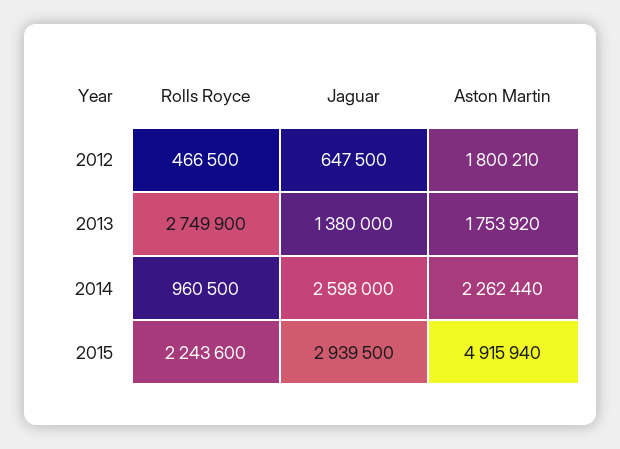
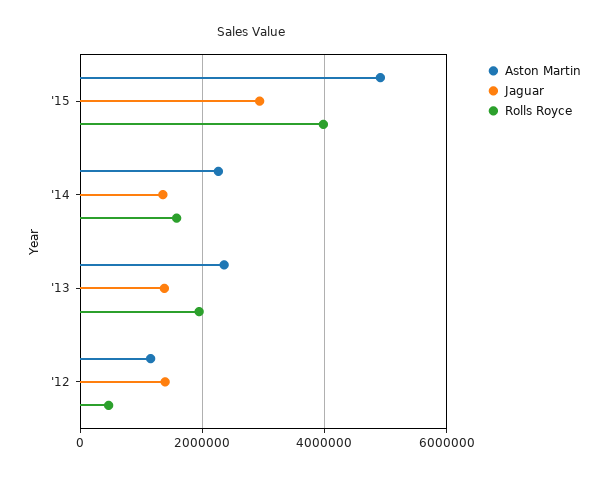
  {
    "Rolls Royce": {
      "2012": 466500,
-     "2013": 2749900,
+     "2013": 2000000,
-     "2014": 960500,
+     "2014": 1600000,
-     "2015": 2243600
+     "2015": 4000000
    },
    "Jaguar": {
-     "2012": 647500,
+     "2012": 1400000,
      "2013": 1380000,
-     "2014": 2598000,
+     "2014": 1400000,
      "2015": 2939500
    },
    "Aston Martin": {
-     "2012": 1800210,
+     "2012": 1200000,
-     "2013": 1753920,
+     "2013": 2400000,
      "2014": 2262440,
      "2015": 4915940
    }
  }

